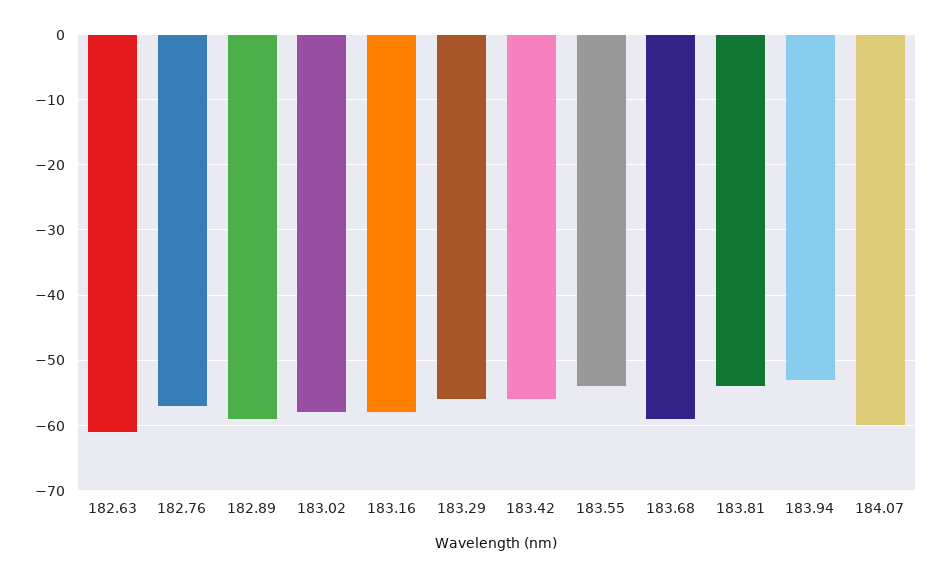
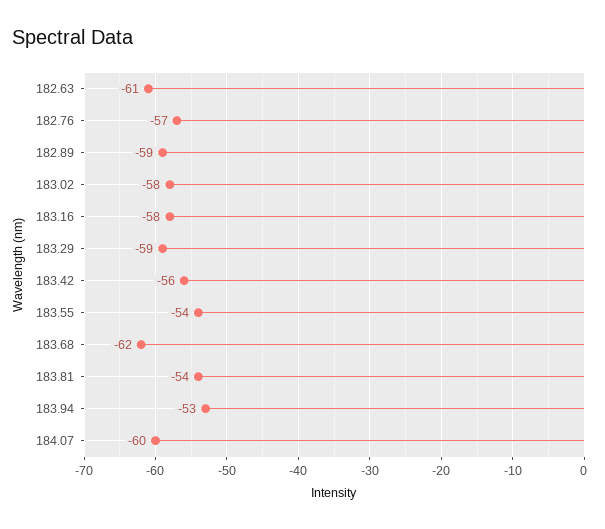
  {
    "182.63": -61,
    "182.76": -57,
    "182.89": -59,
    "183.02": -58,
    "183.16": -58,
-   "183.29": -56,
+   "183.29": -59,
    "183.42": -56,
    "183.55": -54,
-   "183.68": -59,
+   "183.68": -62,
    "183.81": -54,
    "183.94": -53,
    "184.07": -60
  }

